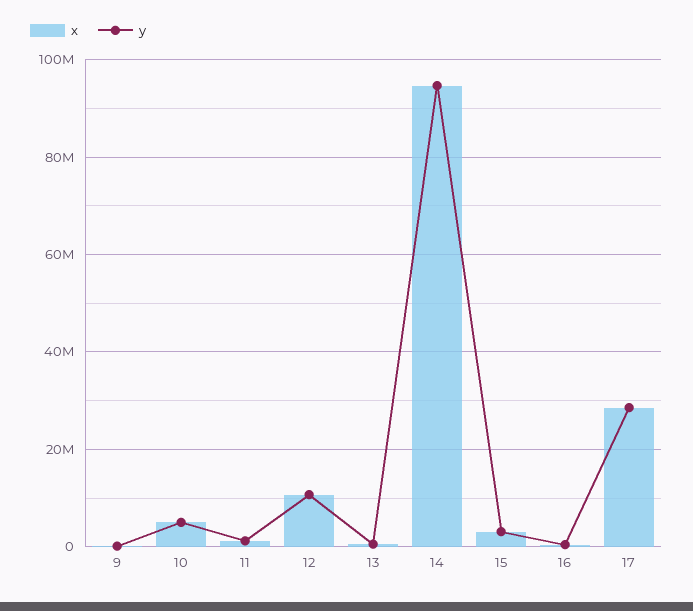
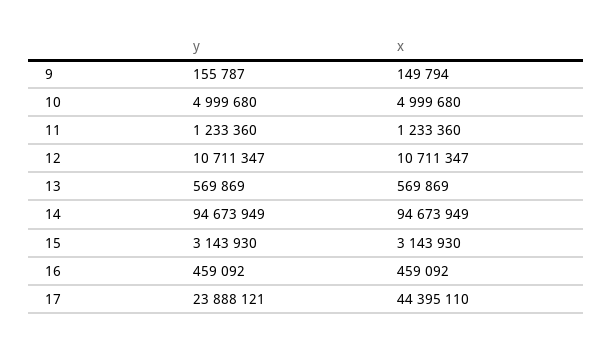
  {
    "x": {
      "9": 149794,
      "10": 4999680,
      "11": 1233360,
      "12": 10711347,
      "13": 569869,
      "14": 94673949,
      "15": 3143930,
      "16": 459092,
-     "17": 28000000
+     "17": 44395110
    },
    "y": {
      "9": 155787,
      "10": 4999680,
      "11": 1233360,
      "12": 10711347,
      "13": 569869,
      "14": 94673949,
      "15": 3143930,
      "16": 459092,
-     "17": 28000000
+     "17": 23888121
    }
  }

